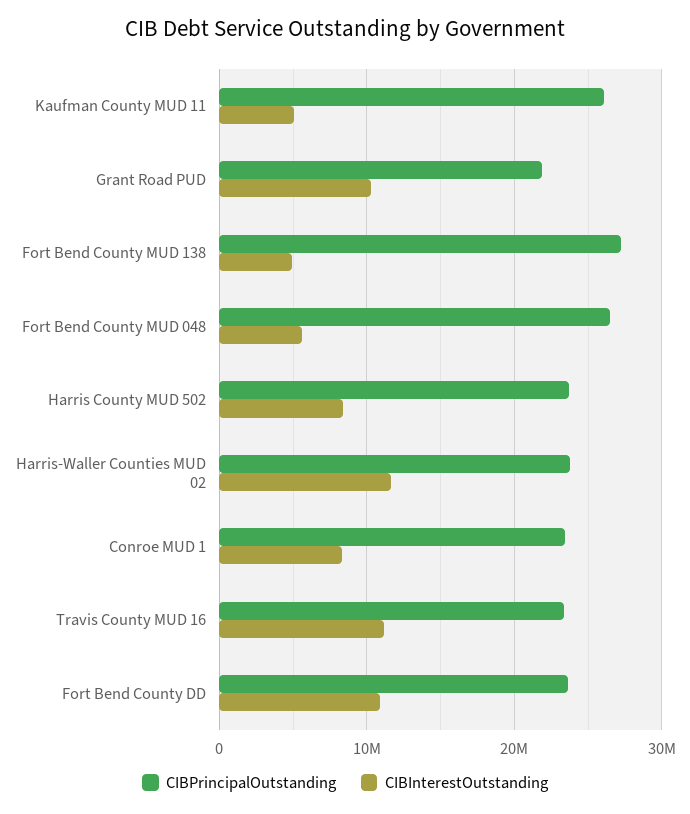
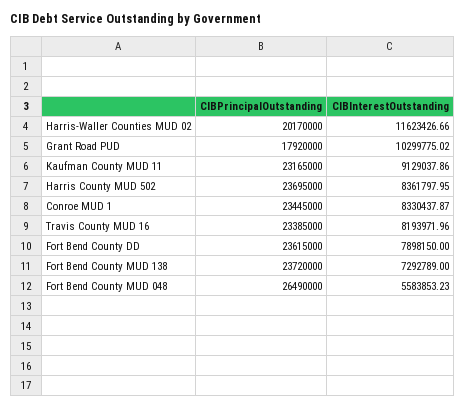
  {
    "CIBPrincipalOutstanding": {
-     "Kaufman County MUD 11": 26000000,
+     "Kaufman County MUD 11": 23165000,
-     "Grant Road PUD": 22000000,
+     "Grant Road PUD": 17920000,
-     "Fort Bend County MUD 138": 27000000,
+     "Fort Bend County MUD 138": 23720000,
      "Fort Bend County MUD 048": 26490000,
      "Harris County MUD 502": 23695000,
-     "Harris-Waller Counties MUD 02": 24000000,
+     "Harris-Waller Counties MUD 02": 20170000,
      "Conroe MUD 1": 23445000,
      "Travis County MUD 16": 23385000,
      "Fort Bend County DD": 23615000
    },
    "CIBInterestOutstanding": {
-     "Kaufman County MUD 11": 5000000,
+     "Kaufman County MUD 11": 9129037.86,
      "Grant Road PUD": 10299775.02,
-     "Fort Bend County MUD 138": 5000000,
+     "Fort Bend County MUD 138": 7292789,
      "Fort Bend County MUD 048": 5583853.23,
      "Harris County MUD 502": 8361797.95,
      "Harris-Waller Counties MUD 02": 11623426.66,
      "Conroe MUD 1": 8330437.87,
-     "Travis County MUD 16": 11000000,
+     "Travis County MUD 16": 8193971.96,
-     "Fort Bend County DD": 11000000
+     "Fort Bend County DD": 7898150
    }
  }

